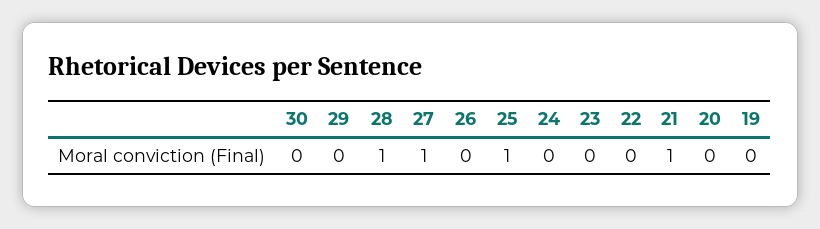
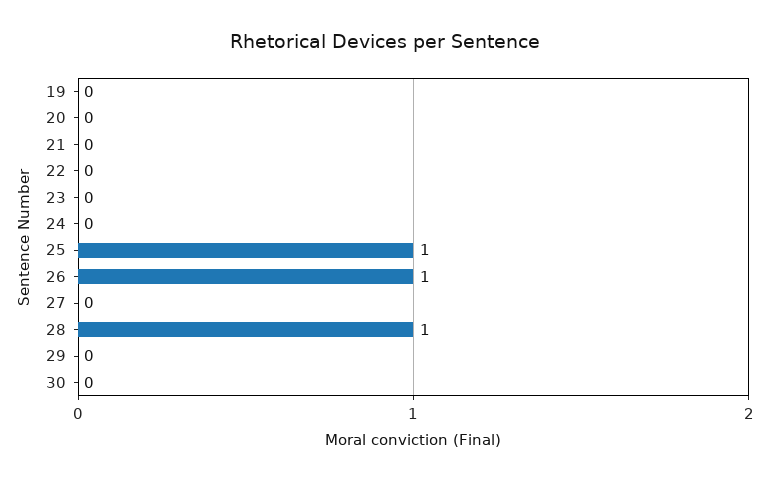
  {
    "30": 0,
    "29": 0,
    "28": 1,
-   "27": 1,
+   "27": 0,
-   "26": 0,
+   "26": 1,
    "25": 1,
    "24": 0,
    "23": 0,
    "22": 0,
-   "21": 1,
+   "21": 0,
    "20": 0,
    "19": 0
  }

